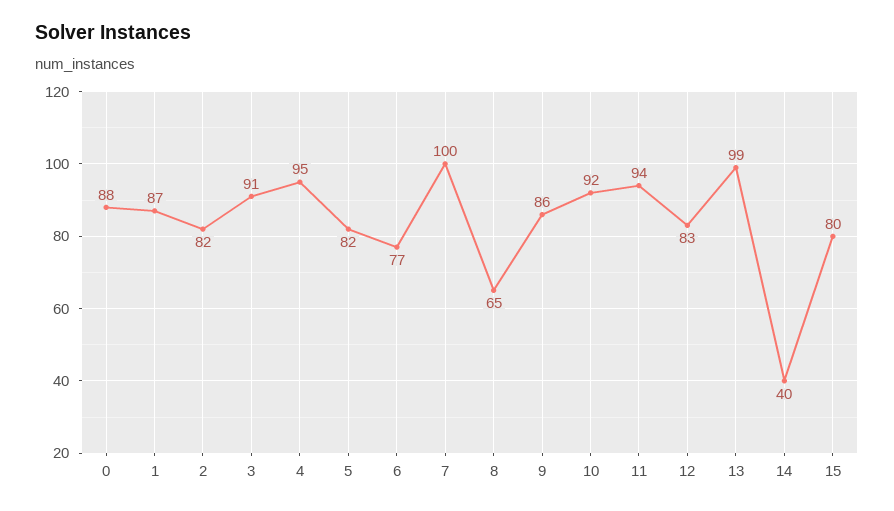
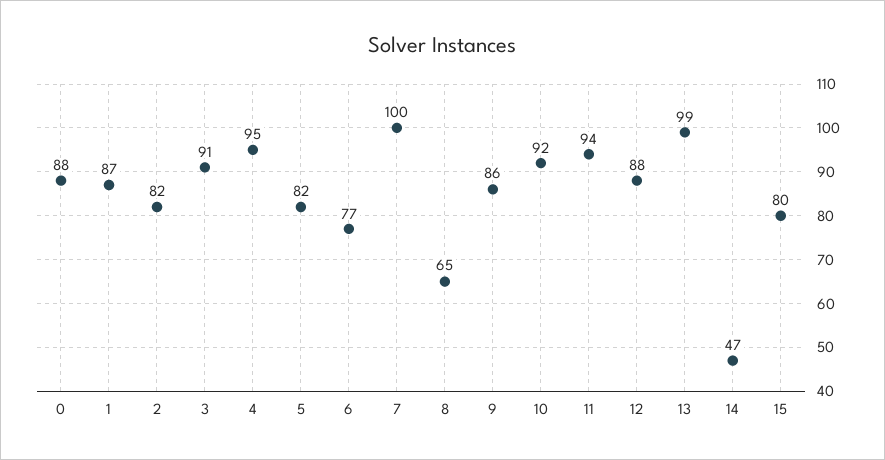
  {
    "0": 88,
    "1": 87,
    "2": 82,
    "3": 91,
    "4": 95,
    "5": 82,
    "6": 77,
    "7": 100,
    "8": 65,
    "9": 86,
    "10": 92,
    "11": 94,
-   "12": 83,
+   "12": 88,
    "13": 99,
-   "14": 40,
+   "14": 47,
    "15": 80
  }

